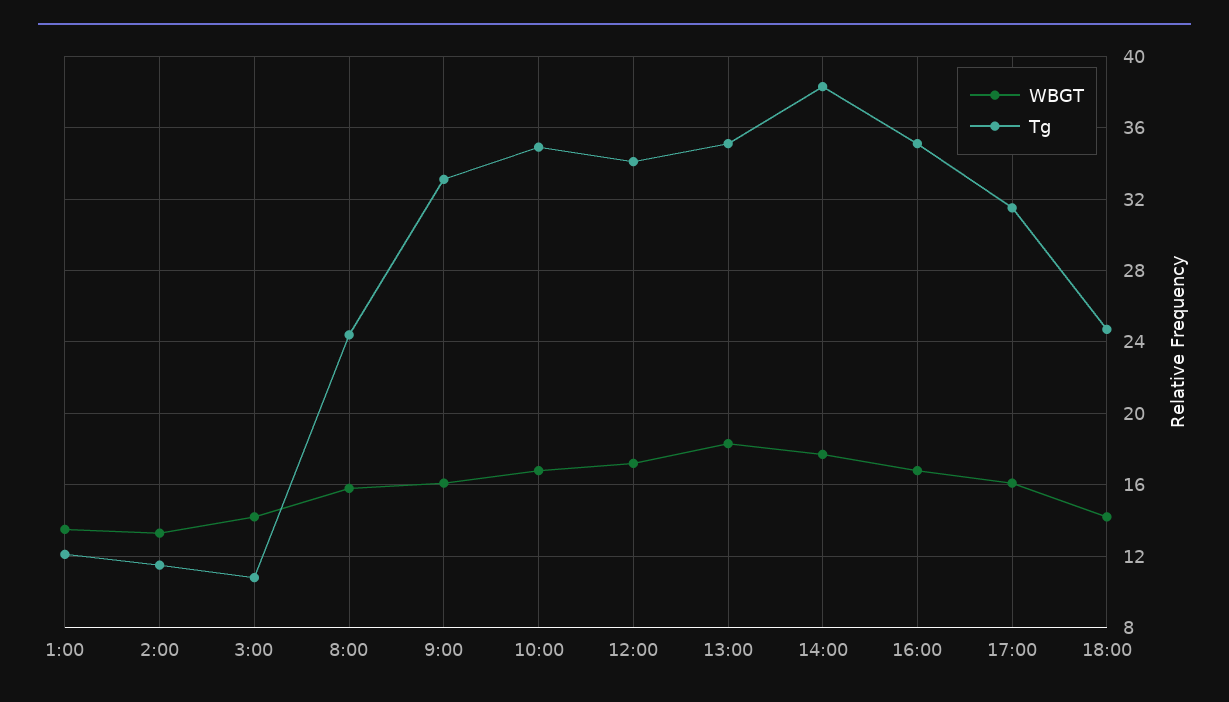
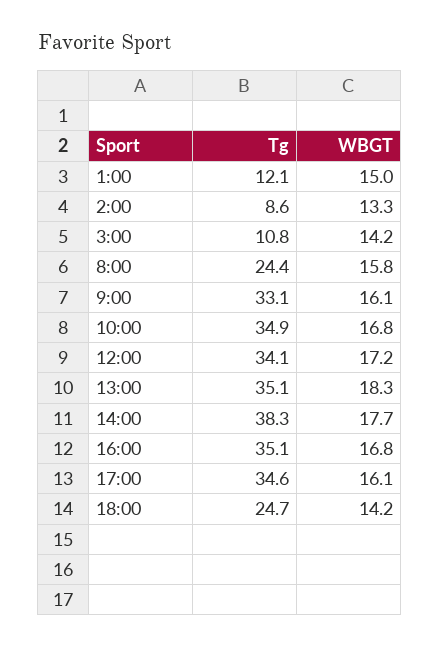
  {
    "WBGT": {
-     "1:00": 13.5,
+     "1:00": 15,
      "2:00": 13.3,
      "3:00": 14.2,
      "8:00": 15.8,
      "9:00": 16.1,
      "10:00": 16.8,
      "12:00": 17.2,
      "13:00": 18.3,
      "14:00": 17.7,
      "16:00": 16.8,
      "17:00": 16.1,
      "18:00": 14.2
    },
    "Tg": {
      "1:00": 12.1,
-     "2:00": 11.5,
+     "2:00": 8.6,
      "3:00": 10.8,
      "8:00": 24.4,
      "9:00": 33.1,
      "10:00": 34.9,
      "12:00": 34.1,
      "13:00": 35.1,
      "14:00": 38.3,
      "16:00": 35.1,
-     "17:00": 31.5,
+     "17:00": 34.6,
      "18:00": 24.7
    }
  }

